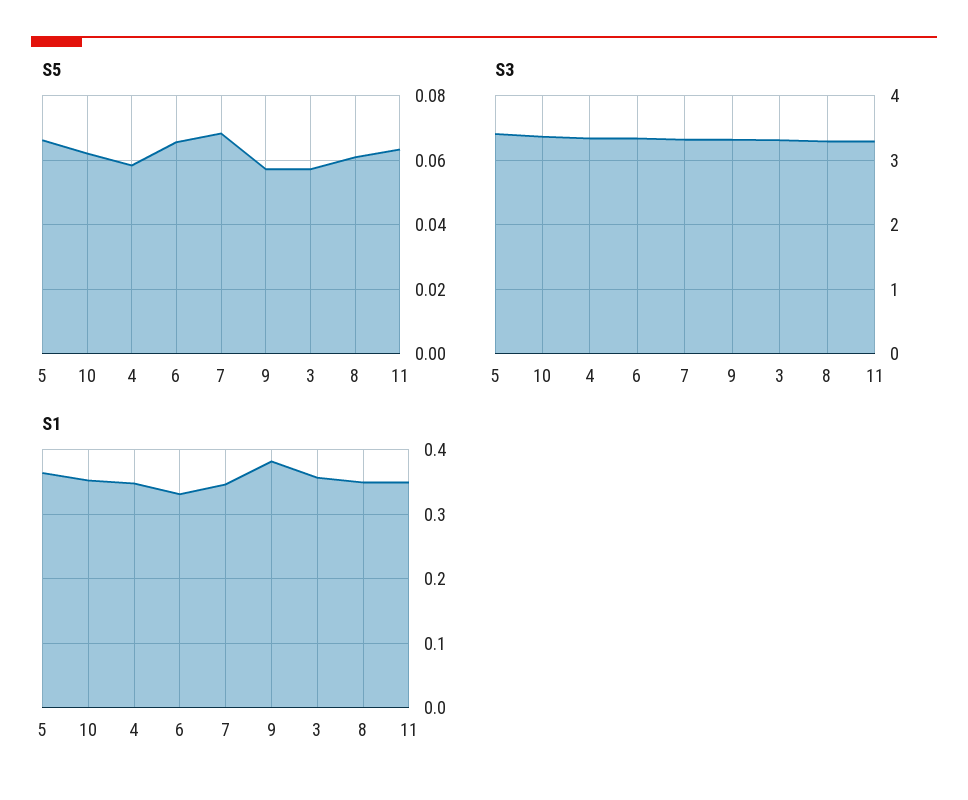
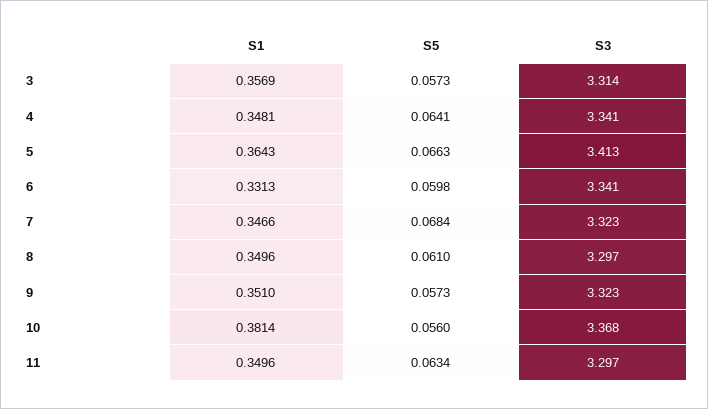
  {
    "S5": {
      "5": 0.0663,
-     "10": 0.062,
+     "10": 0.056,
-     "4": 0.058,
+     "4": 0.0641,
-     "6": 0.066,
+     "6": 0.0598,
      "7": 0.0684,
      "9": 0.0573,
      "3": 0.0573,
      "8": 0.061,
      "11": 0.0634
    },
    "S3": {
      "5": 3.413,
      "10": 3.368,
      "4": 3.341,
      "6": 3.341,
      "7": 3.323,
      "9": 3.323,
      "3": 3.314,
      "8": 3.297,
      "11": 3.297
    },
    "S1": {
      "5": 0.3643,
-     "10": 0.35,
+     "10": 0.3814,
      "4": 0.3481,
      "6": 0.3313,
      "7": 0.3466,
-     "9": 0.38,
+     "9": 0.351,
      "3": 0.3569,
      "8": 0.3496,
      "11": 0.3496
    }
  }

